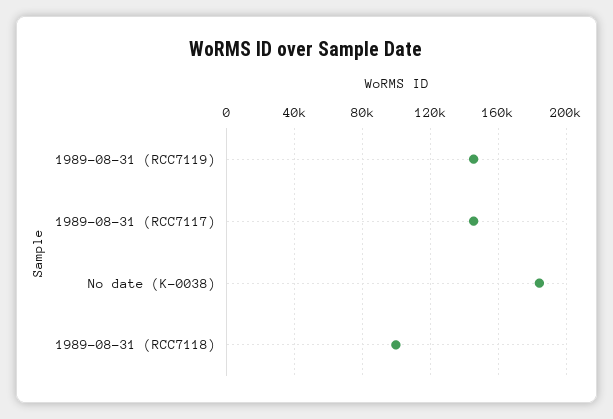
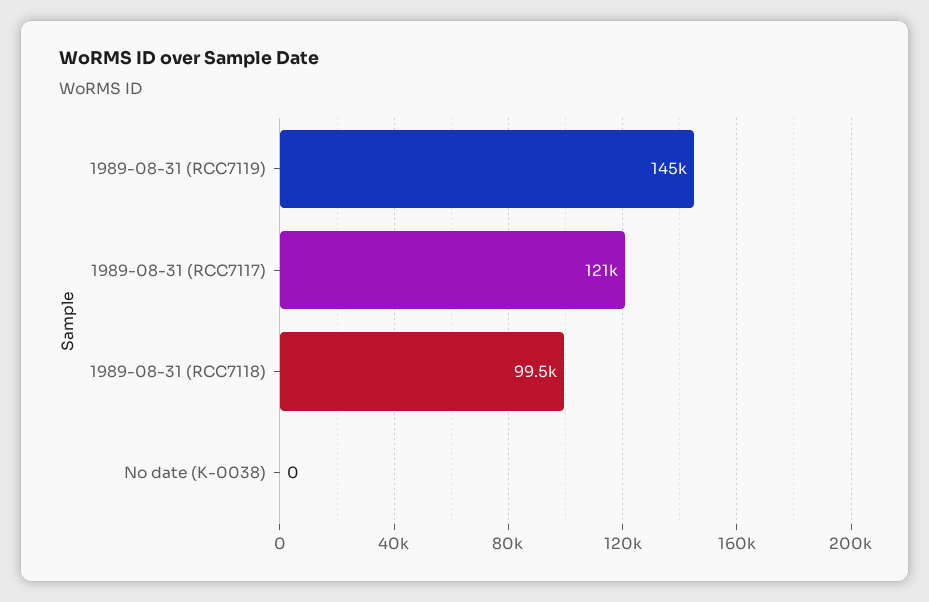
  {
    "1989-08-31 (RCC7119)": 145000,
-   "1989-08-31 (RCC7117)": 145000,
+   "1989-08-31 (RCC7117)": 121000,
-   "No date (K-0038)": 185000,
+   "No date (K-0038)": 0,
    "1989-08-31 (RCC7118)": 99500
  }

